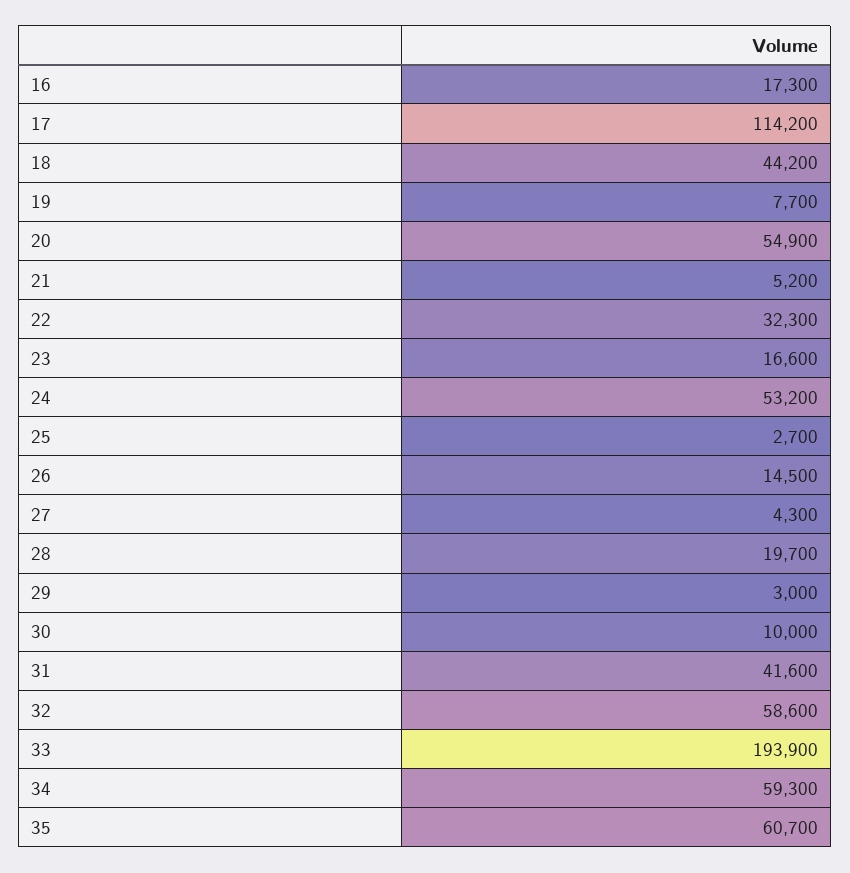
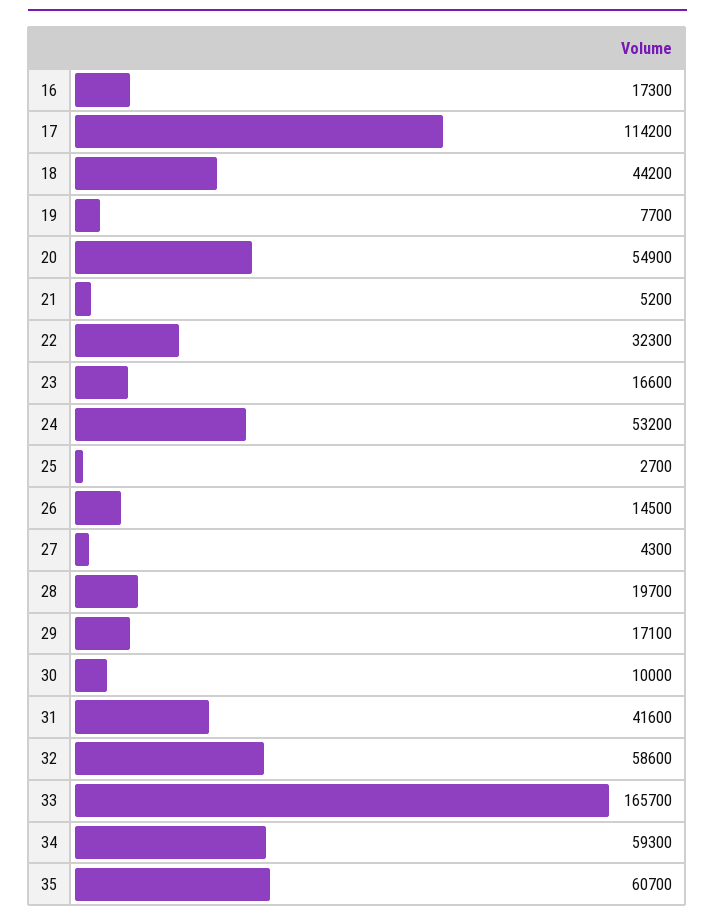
  {
    "16": 17300,
    "17": 114200,
    "18": 44200,
    "19": 7700,
    "20": 54900,
    "21": 5200,
    "22": 32300,
    "23": 16600,
    "24": 53200,
    "25": 2700,
    "26": 14500,
    "27": 4300,
    "28": 19700,
-   "29": 3000,
+   "29": 17100,
    "30": 10000,
    "31": 41600,
    "32": 58600,
-   "33": 193900,
+   "33": 165700,
    "34": 59300,
    "35": 60700
  }

